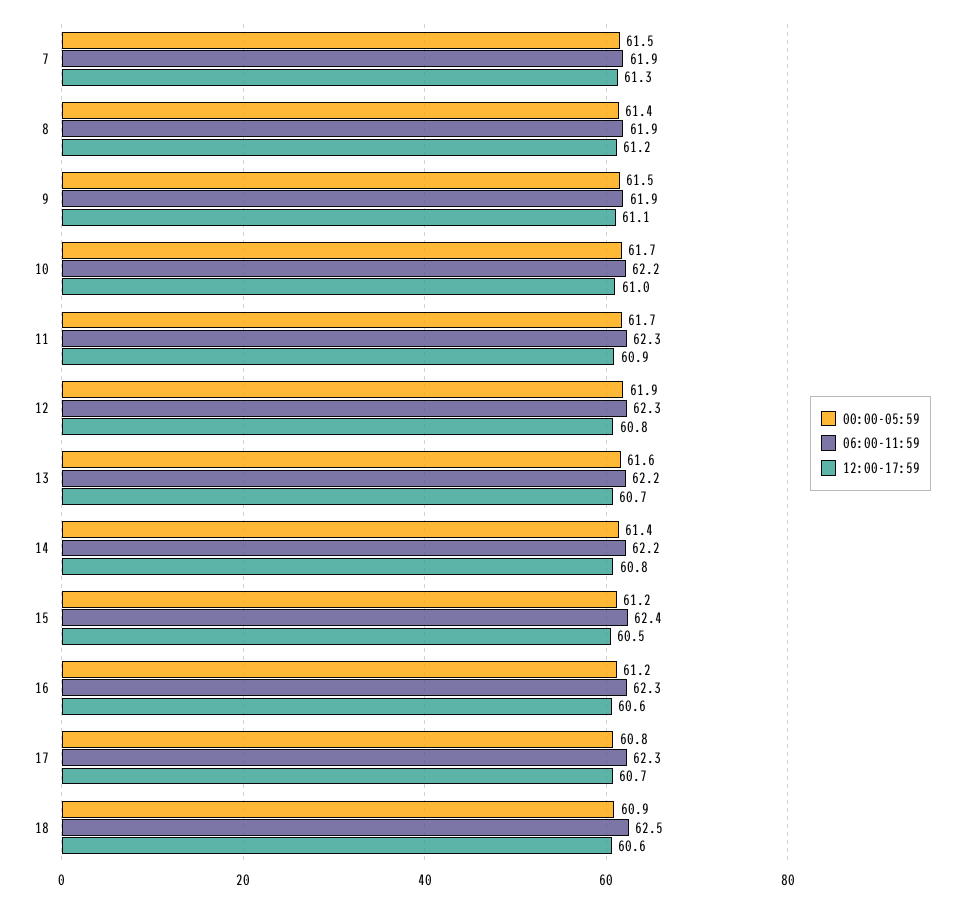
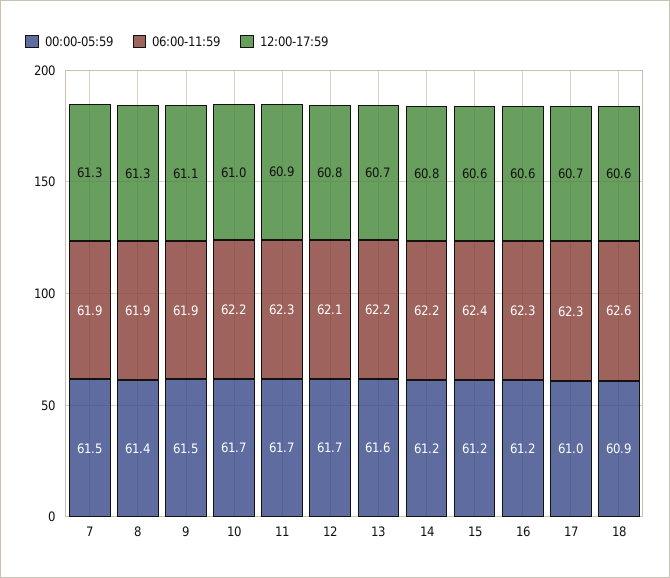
  {
    "00:00-05:59": {
      "7": 61.5,
      "8": 61.4,
      "9": 61.5,
      "10": 61.7,
      "11": 61.7,
-     "12": 61.9,
+     "12": 61.7,
      "13": 61.6,
-     "14": 61.4,
+     "14": 61.2,
      "15": 61.2,
      "16": 61.2,
-     "17": 60.8,
+     "17": 61,
      "18": 60.9
    },
    "06:00-11:59": {
      "7": 61.9,
      "8": 61.9,
      "9": 61.9,
      "10": 62.2,
      "11": 62.3,
-     "12": 62.3,
+     "12": 62.1,
      "13": 62.2,
      "14": 62.2,
      "15": 62.4,
      "16": 62.3,
      "17": 62.3,
-     "18": 62.5
+     "18": 62.6
    },
    "12:00-17:59": {
      "7": 61.3,
-     "8": 61.2,
+     "8": 61.3,
      "9": 61.1,
      "10": 61,
      "11": 60.9,
      "12": 60.8,
      "13": 60.7,
      "14": 60.8,
-     "15": 60.5,
+     "15": 60.6,
      "16": 60.6,
      "17": 60.7,
      "18": 60.6
    }
  }

